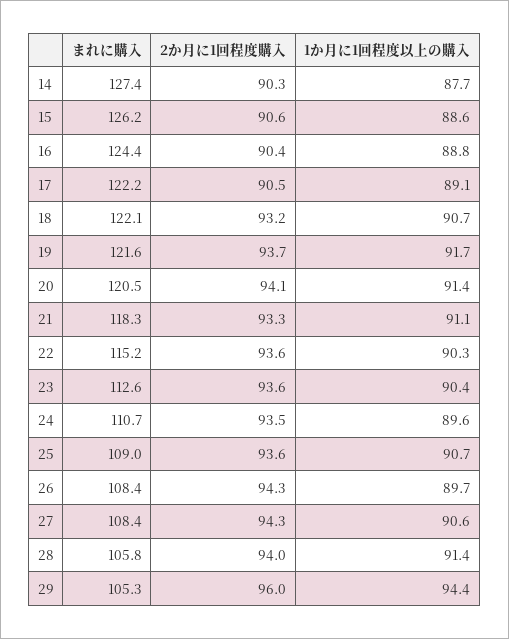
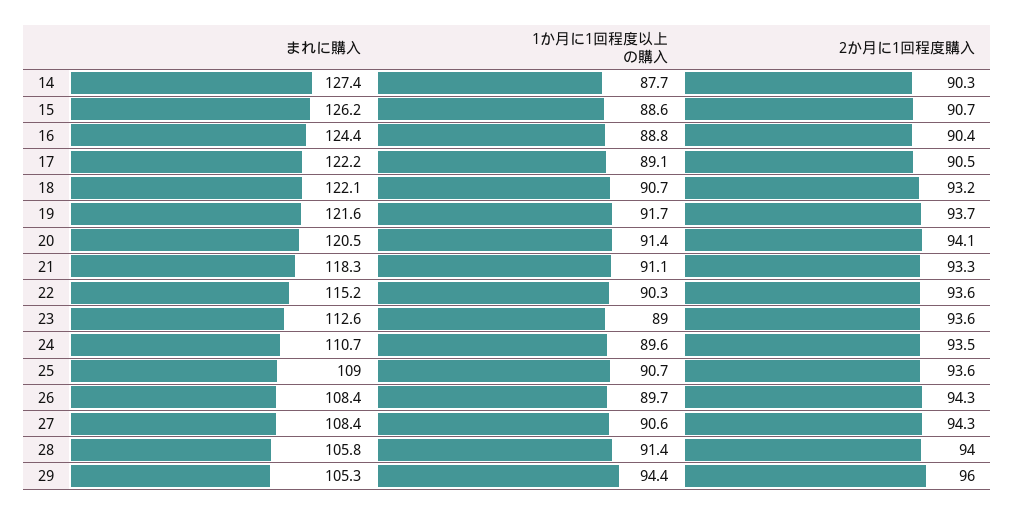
  {
    "まれに購入": {
      "14": 127.4,
      "15": 126.2,
      "16": 124.4,
      "17": 122.2,
      "18": 122.1,
      "19": 121.6,
      "20": 120.5,
      "21": 118.3,
      "22": 115.2,
      "23": 112.6,
      "24": 110.7,
      "25": 109,
      "26": 108.4,
      "27": 108.4,
      "28": 105.8,
      "29": 105.3
    },
    "2か月に1回程度購入": {
      "14": 90.3,
-     "15": 90.6,
+     "15": 90.7,
      "16": 90.4,
      "17": 90.5,
      "18": 93.2,
      "19": 93.7,
      "20": 94.1,
      "21": 93.3,
      "22": 93.6,
      "23": 93.6,
      "24": 93.5,
      "25": 93.6,
      "26": 94.3,
      "27": 94.3,
      "28": 94,
      "29": 96
    },
    "1か月に1回程度以上の購入": {
      "14": 87.7,
      "15": 88.6,
      "16": 88.8,
      "17": 89.1,
      "18": 90.7,
      "19": 91.7,
      "20": 91.4,
      "21": 91.1,
      "22": 90.3,
-     "23": 90.4,
+     "23": 89,
      "24": 89.6,
      "25": 90.7,
      "26": 89.7,
      "27": 90.6,
      "28": 91.4,
      "29": 94.4
    }
  }

